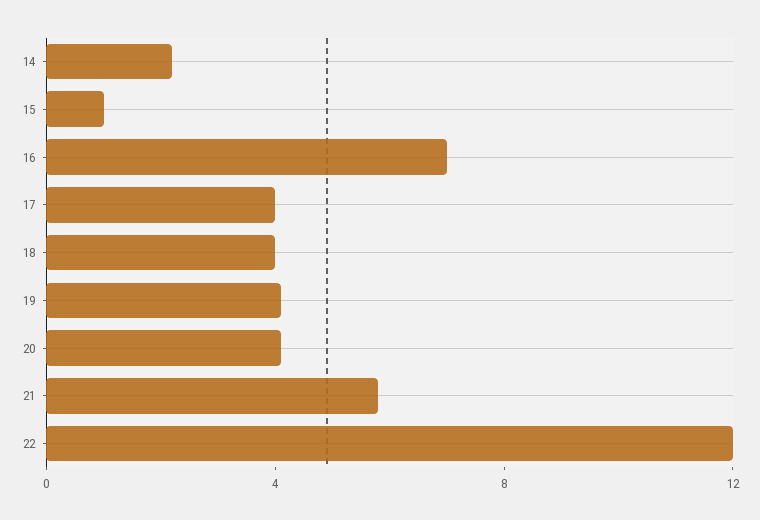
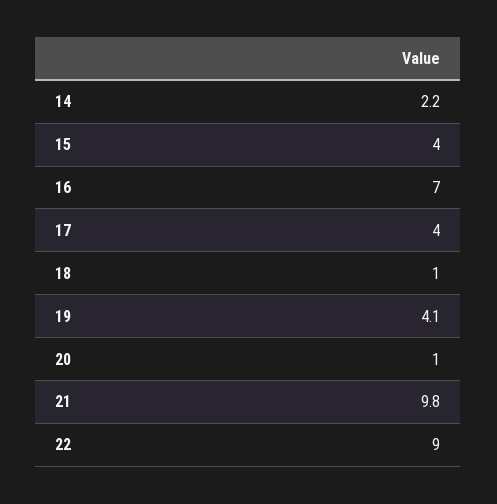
  {
    "14": 2.2,
-   "15": 1,
+   "15": 4,
    "16": 7,
    "17": 4,
-   "18": 4,
+   "18": 1,
    "19": 4.1,
-   "20": 4,
+   "20": 1,
-   "21": 6,
+   "21": 9.8,
-   "22": 12
+   "22": 9
  }

